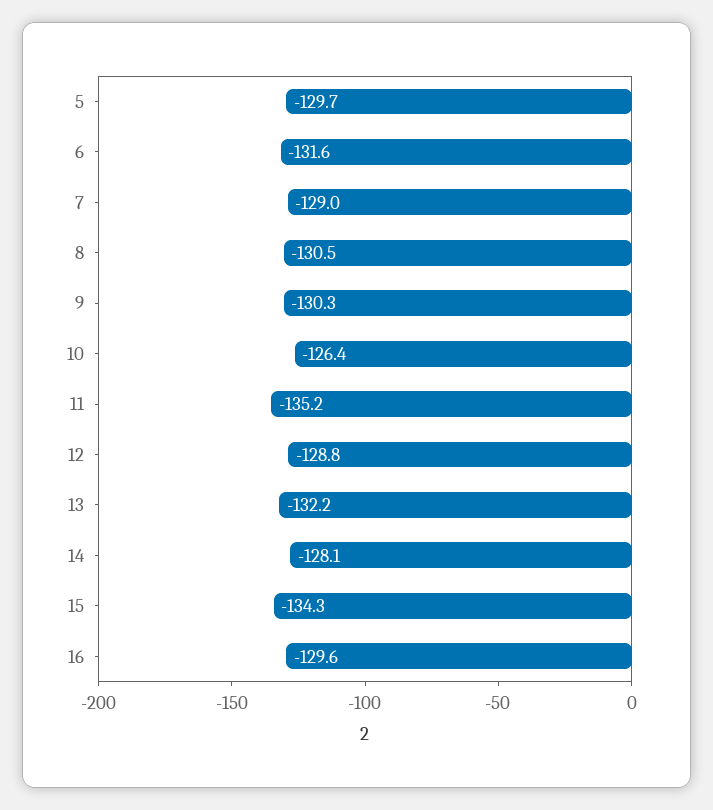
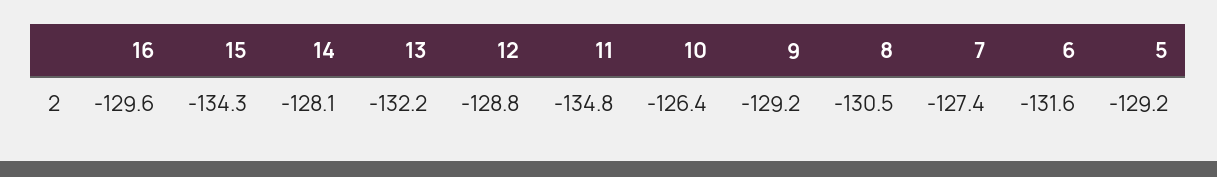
  {
-   "5": -129.7,
+   "5": -129.2,
    "6": -131.6,
-   "7": -129,
+   "7": -127.4,
    "8": -130.5,
-   "9": -130.3,
+   "9": -129.2,
    "10": -126.4,
-   "11": -135.2,
+   "11": -134.8,
    "12": -128.8,
    "13": -132.2,
    "14": -128.1,
    "15": -134.3,
    "16": -129.6
  }

